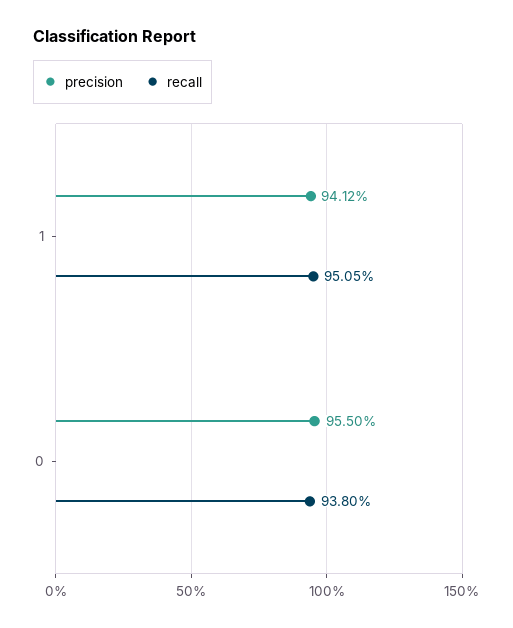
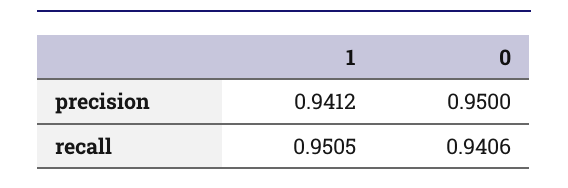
  {
    "precision": {
      "1": 0.9412,
-     "0": 0.955
+     "0": 0.95
    },
    "recall": {
      "1": 0.9505,
-     "0": 0.938
+     "0": 0.9406
    }
  }

